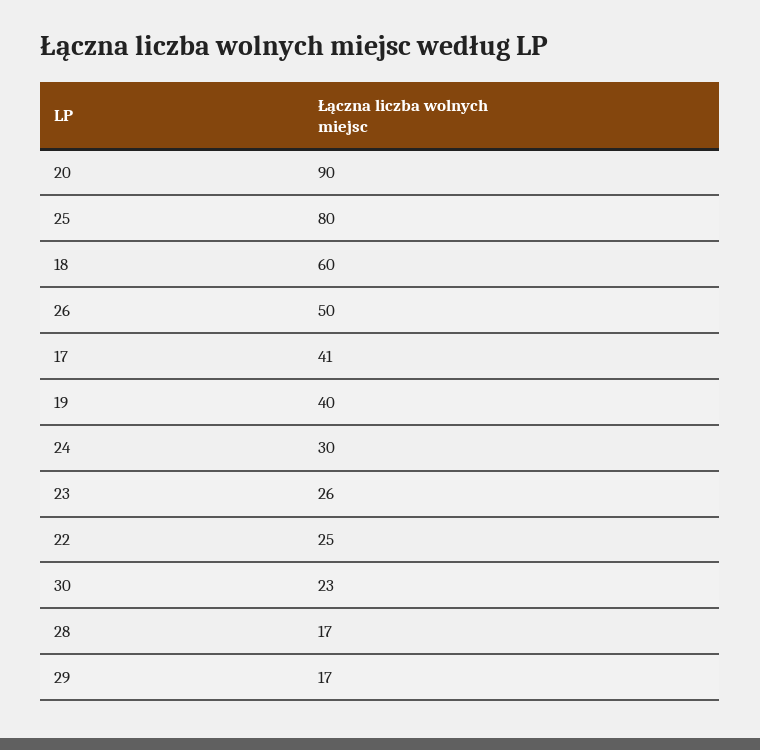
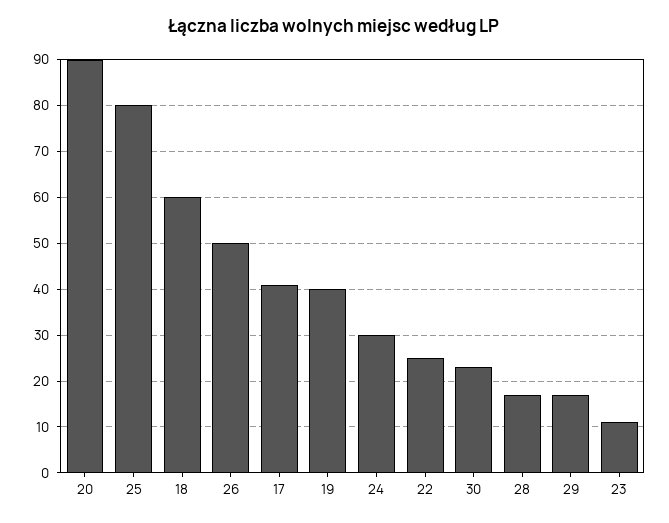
  {
    "20": 90,
    "25": 80,
    "18": 60,
    "26": 50,
    "17": 41,
    "19": 40,
    "24": 30,
-   "23": 26,
+   "23": 10,
    "22": 25,
    "30": 23,
    "28": 17,
    "29": 17
  }

